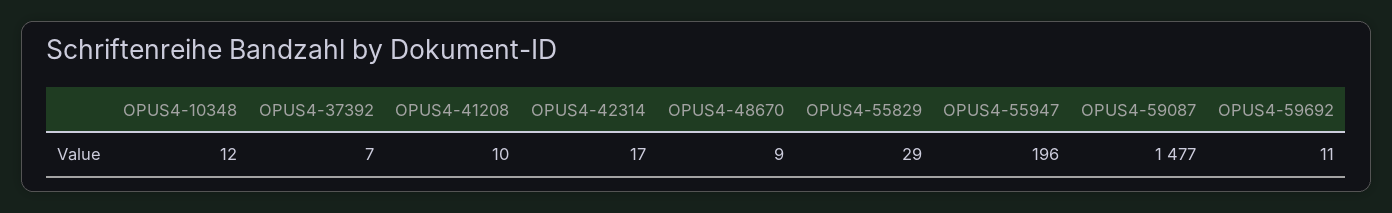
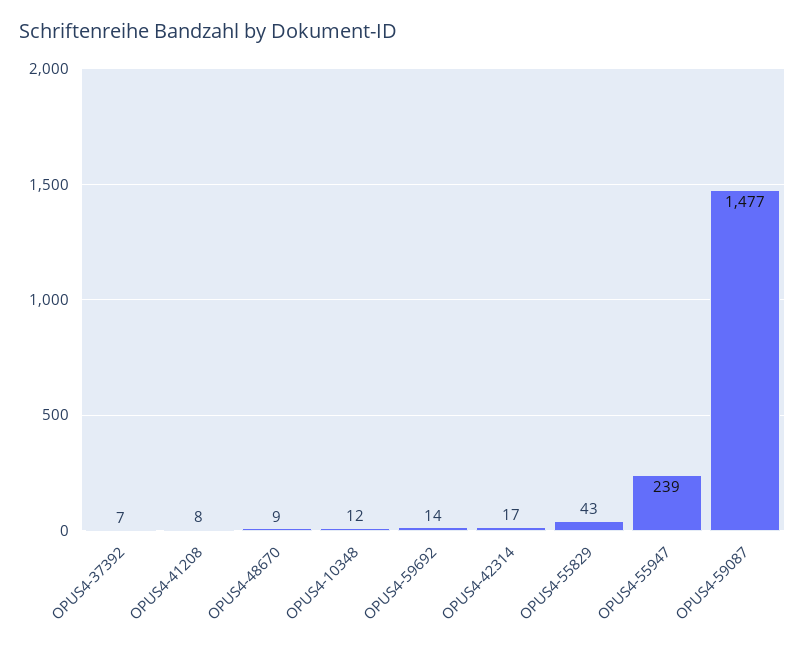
  {
    "OPUS4-10348": 12,
    "OPUS4-37392": 7,
-   "OPUS4-41208": 10,
+   "OPUS4-41208": 8,
    "OPUS4-42314": 17,
    "OPUS4-48670": 9,
-   "OPUS4-55829": 29,
+   "OPUS4-55829": 43,
-   "OPUS4-55947": 196,
+   "OPUS4-55947": 239,
    "OPUS4-59087": 1477,
-   "OPUS4-59692": 11
+   "OPUS4-59692": 14
  }

